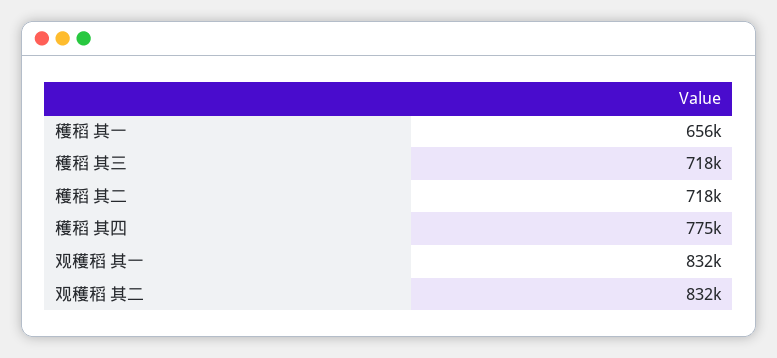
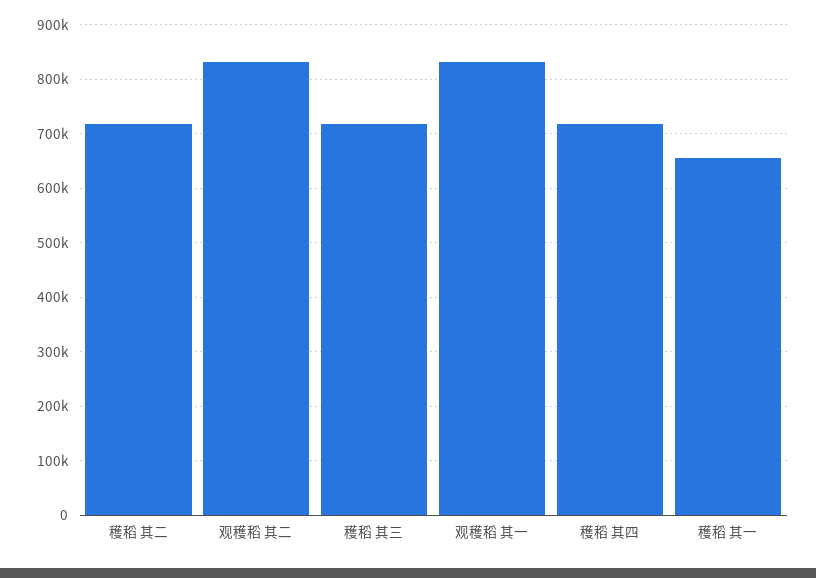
  {
    "穫稻 其一": 656000,
    "穫稻 其三": 718000,
    "穫稻 其二": 718000,
-   "穫稻 其四": 775000,
+   "穫稻 其四": 720000,
    "观穫稻 其一": 832000,
    "观穫稻 其二": 832000
  }

